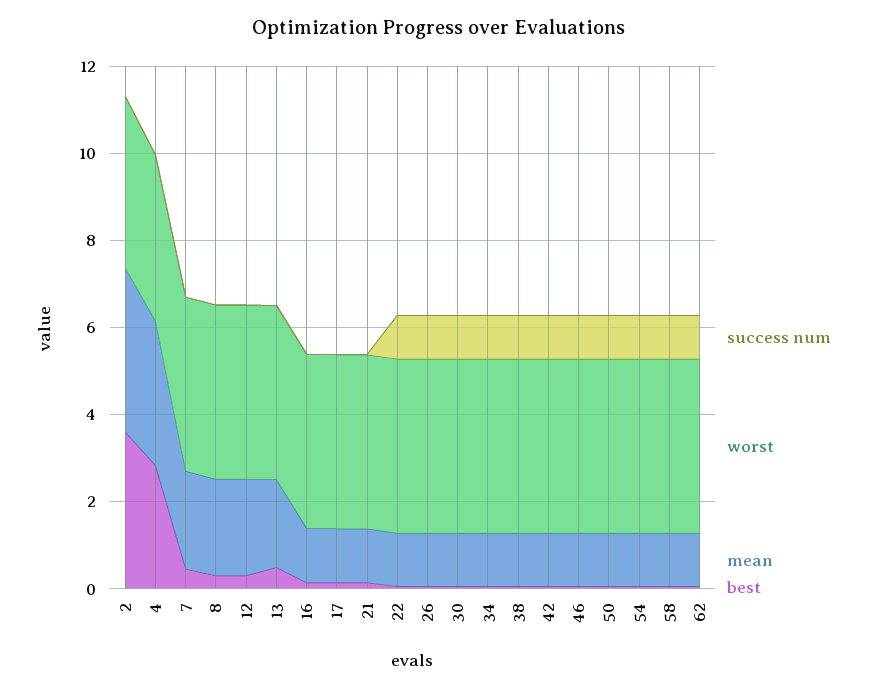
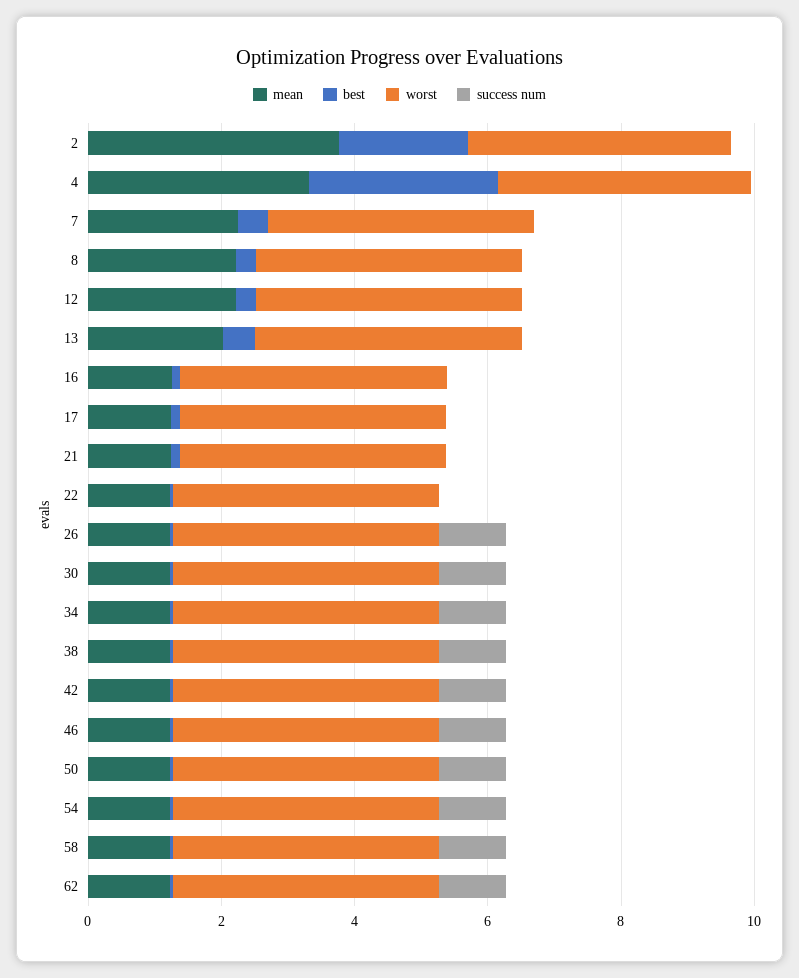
  {
    "success num": {
      "2": 0,
      "4": 0,
      "7": 0,
      "8": 0,
      "12": 0,
      "13": 0,
      "16": 0,
      "17": 0,
      "21": 0,
-     "22": 1,
+     "22": 0,
      "26": 1,
      "30": 1,
      "34": 1,
      "38": 1,
      "42": 1,
      "46": 1,
      "50": 1,
      "54": 1,
      "58": 1,
      "62": 1
    },
    "worst": {
      "2": 4,
      "4": 4,
      "7": 4,
      "8": 4,
      "12": 4,
      "13": 4,
      "16": 4,
      "17": 4,
      "21": 4,
      "22": 4,
      "26": 4,
      "30": 4,
      "34": 4,
      "38": 4,
      "42": 4,
      "46": 4,
      "50": 4,
      "54": 4,
      "58": 4,
      "62": 4
    },
    "mean": {
      "2": 4,
      "4": 3.5,
      "7": 2,
      "8": 2,
      "12": 2,
      "13": 2,
      "16": 1,
      "17": 1,
      "21": 1,
      "22": 1,
      "26": 1,
      "30": 1,
      "34": 1,
      "38": 1,
      "42": 1,
      "46": 1,
      "50": 1,
      "54": 1,
      "58": 1,
      "62": 1
    },
    "best": {
-     "2": 3.5,
+     "2": 2,
      "4": 3,
      "7": 0.5,
      "8": 0.5,
      "12": 0.5,
      "13": 0.5,
      "16": 0,
      "17": 0,
      "21": 0,
      "22": 0,
      "26": 0,
      "30": 0,
      "34": 0,
      "38": 0,
      "42": 0,
      "46": 0,
      "50": 0,
      "54": 0,
      "58": 0,
      "62": 0
    }
  }

